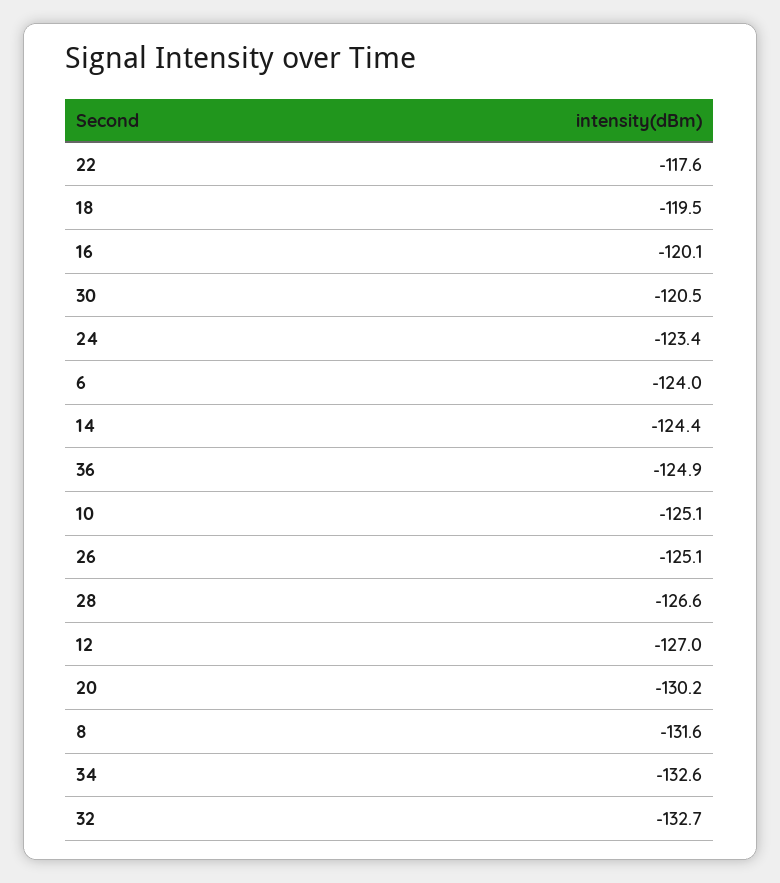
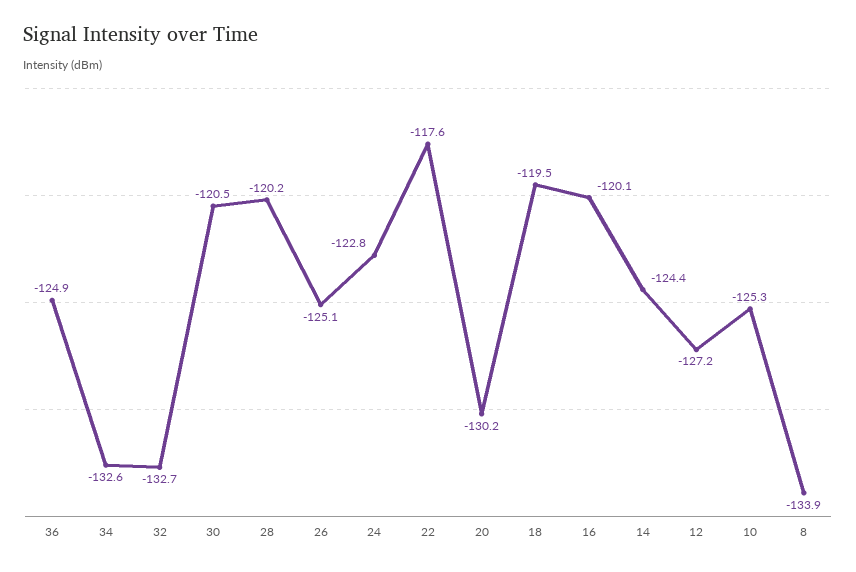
  {
    "22": -117.6,
    "18": -119.5,
    "16": -120.1,
    "30": -120.5,
-   "24": -123.4,
+   "24": -122.8,
-   "6": -124,
    "14": -124.4,
    "36": -124.9,
-   "10": -125.1,
+   "10": -125.3,
    "26": -125.1,
-   "28": -126.6,
+   "28": -120.2,
-   "12": -127,
+   "12": -127.2,
    "20": -130.2,
-   "8": -131.6,
+   "8": -133.9,
    "34": -132.6,
    "32": -132.7
  }

